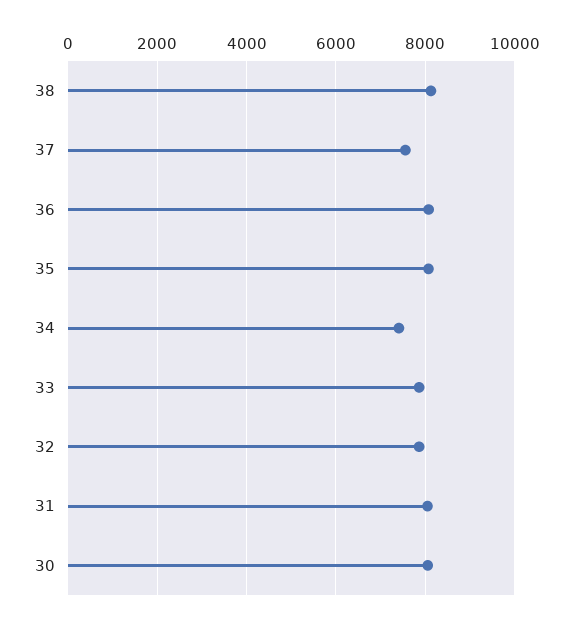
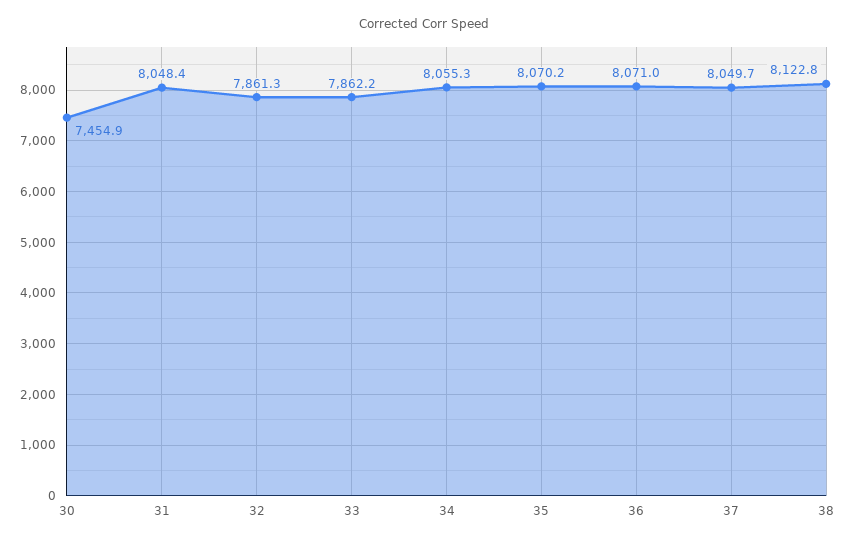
  {
    "38": 8122.8,
-   "37": 7600,
+   "37": 8049.7,
    "36": 8071,
    "35": 8070.2,
-   "34": 7400,
+   "34": 8055.3,
    "33": 7862.2,
    "32": 7861.3,
    "31": 8048.4,
-   "30": 8000
+   "30": 7454.9
  }

